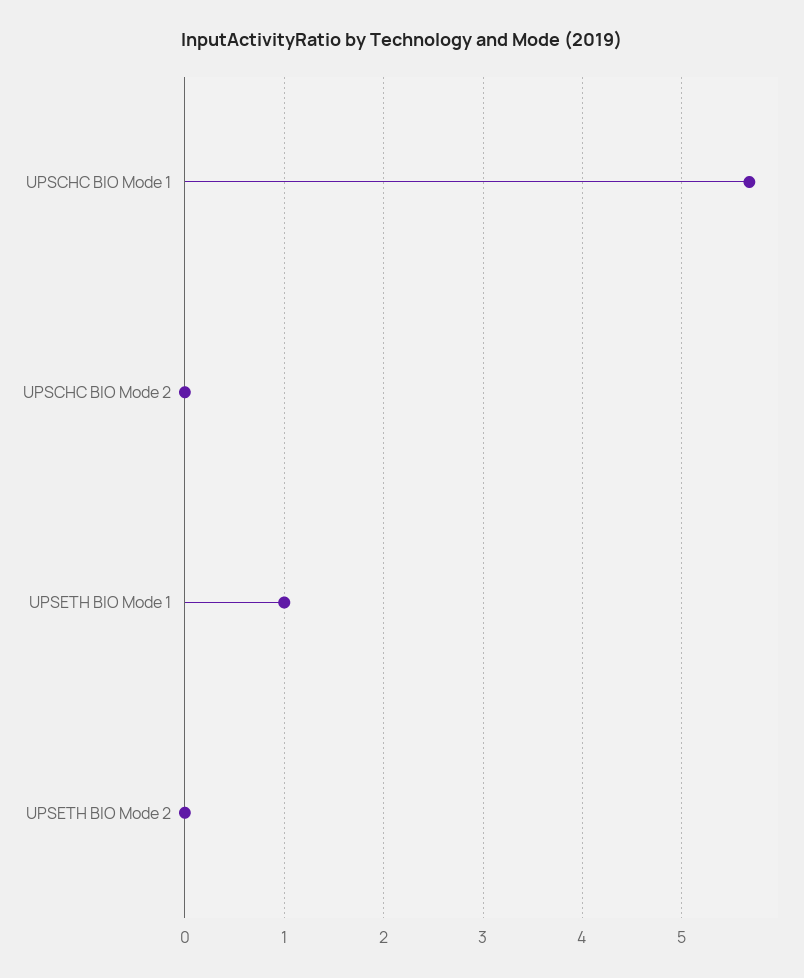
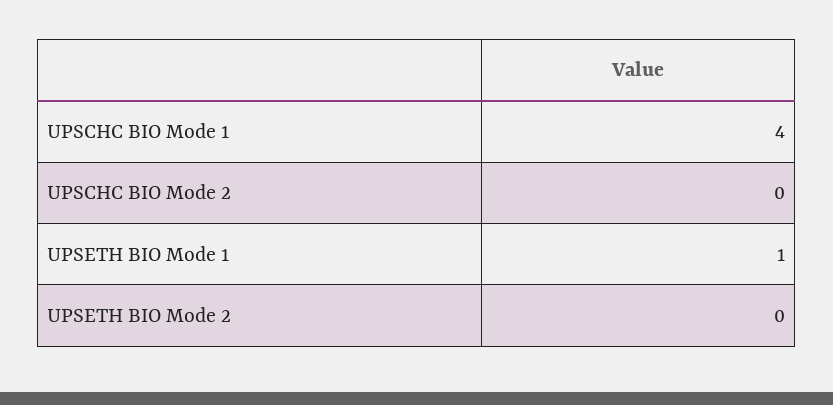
  {
-   "UPSCHC BIO Mode 1": 5.7,
+   "UPSCHC BIO Mode 1": 4,
    "UPSCHC BIO Mode 2": 0,
    "UPSETH BIO Mode 1": 1,
    "UPSETH BIO Mode 2": 0
  }

